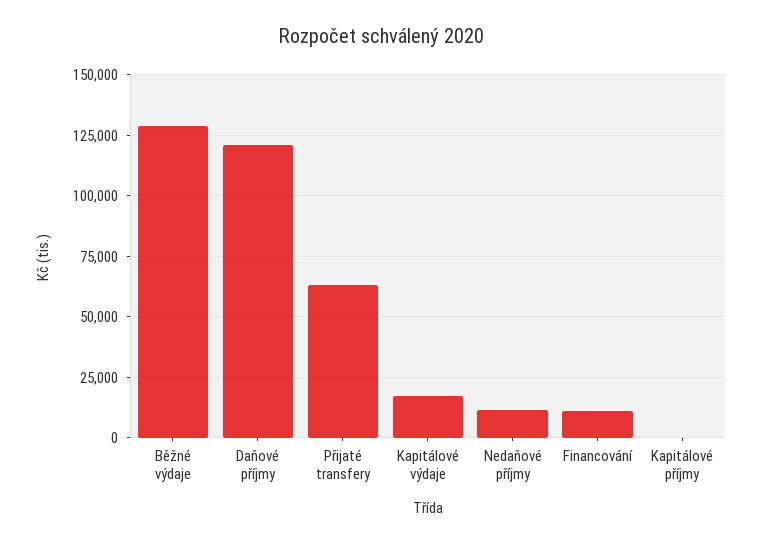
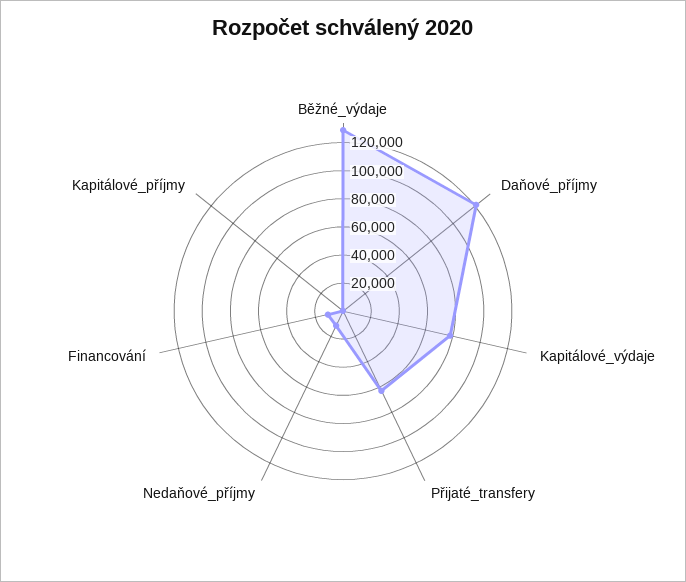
  {
    "Běžné výdaje": 127500,
    "Daňové příjmy": 120000,
    "Přijaté transfery": 62500,
-   "Kapitálové výdaje": 17500,
+   "Kapitálové výdaje": 80000,
    "Nedaňové příjmy": 12500,
    "Financování": 10000,
    "Kapitálové příjmy": 0
  }

